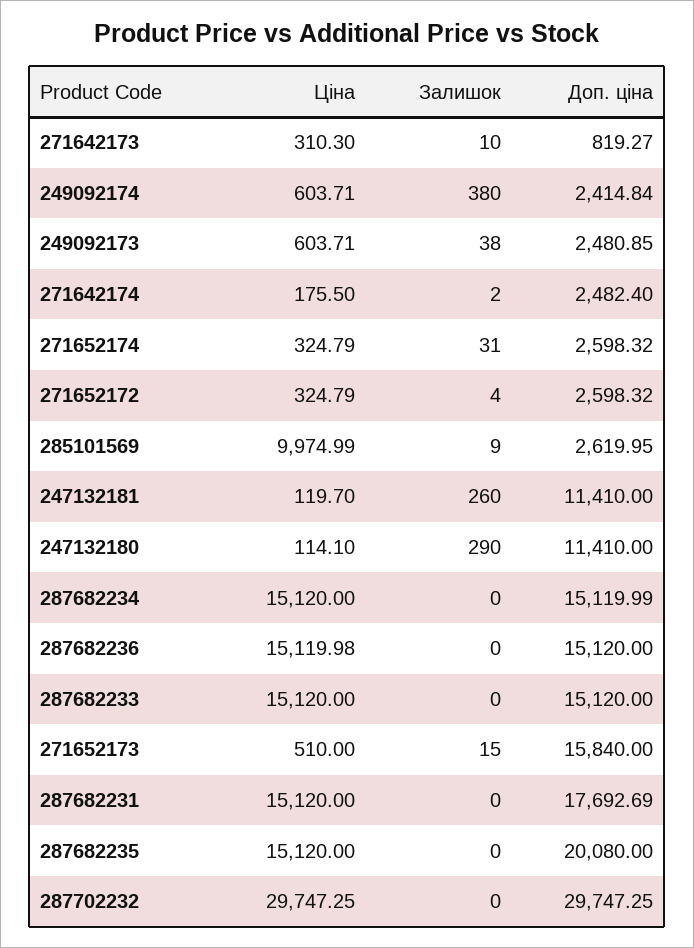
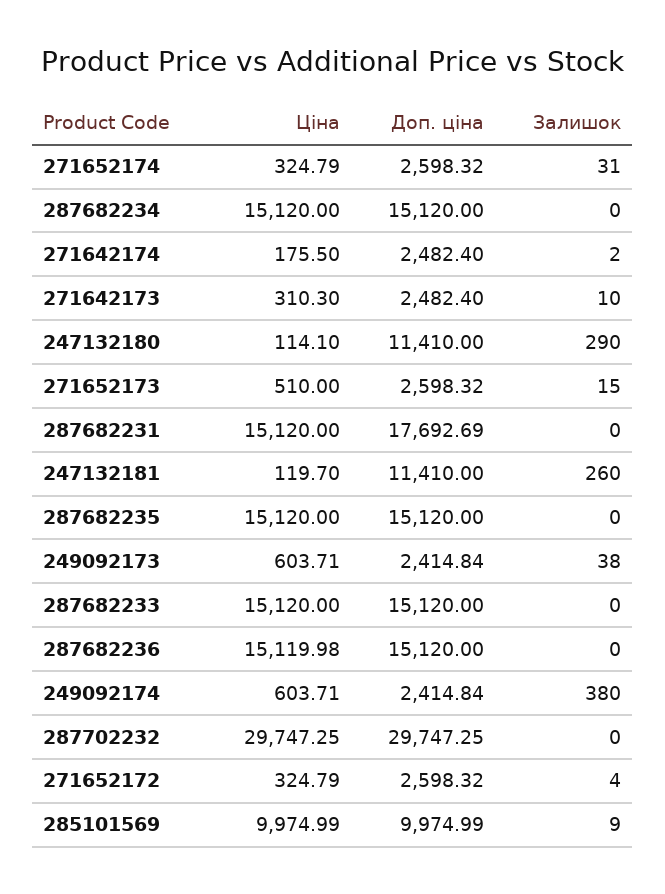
  {
    "Ціна": {
      "271642173": 310.3,
      "249092174": 603.71,
      "249092173": 603.71,
      "271642174": 175.5,
      "271652174": 324.79,
      "271652172": 324.79,
      "285101569": 9974.99,
      "247132181": 119.7,
      "247132180": 114.1,
      "287682234": 15120,
      "287682236": 15119.98,
      "287682233": 15120,
      "271652173": 510,
      "287682231": 15120,
      "287682235": 15120,
      "287702232": 29747.25
    },
    "Залишок": {
      "271642173": 10,
      "249092174": 380,
      "249092173": 38,
      "271642174": 2,
      "271652174": 31,
      "271652172": 4,
      "285101569": 9,
      "247132181": 260,
      "247132180": 290,
      "287682234": 0,
      "287682236": 0,
      "287682233": 0,
      "271652173": 15,
      "287682231": 0,
      "287682235": 0,
      "287702232": 0
    },
    "Доп. ціна": {
-     "271642173": 819.27,
+     "271642173": 2482.4,
      "249092174": 2414.84,
-     "249092173": 2480.85,
+     "249092173": 2414.84,
      "271642174": 2482.4,
      "271652174": 2598.32,
      "271652172": 2598.32,
-     "285101569": 2619.95,
+     "285101569": 9974.99,
      "247132181": 11410,
      "247132180": 11410,
-     "287682234": 15119.99,
+     "287682234": 15120,
      "287682236": 15120,
      "287682233": 15120,
-     "271652173": 15840,
+     "271652173": 2598.32,
      "287682231": 17692.69,
-     "287682235": 20080,
+     "287682235": 15120,
      "287702232": 29747.25
    }
  }

